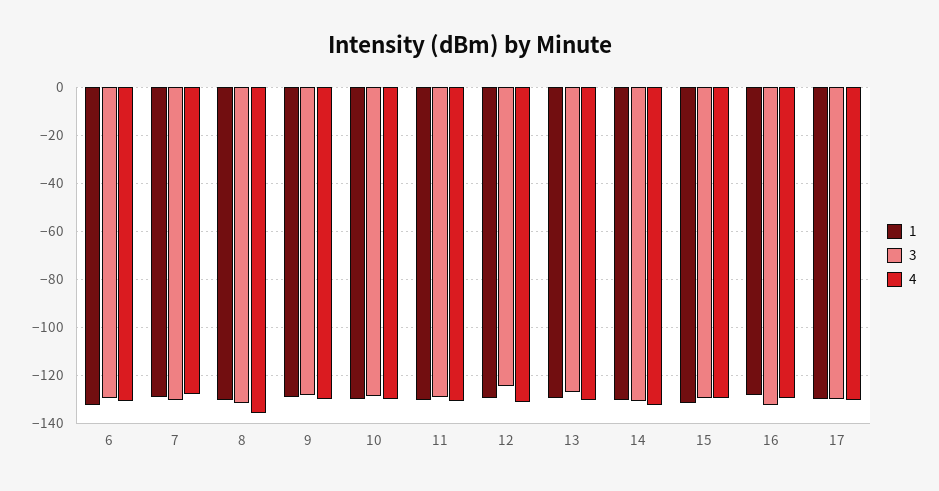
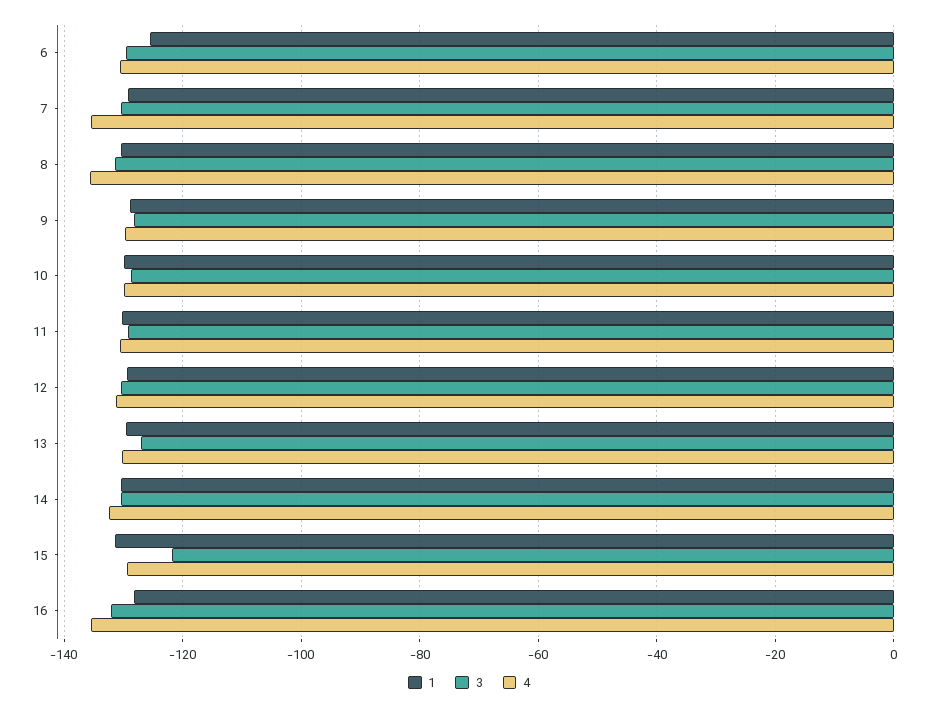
  {
    "1": {
-     "6": -132.5,
+     "6": -126,
      "7": -130,
      "8": -130,
      "9": -130,
      "10": -130,
      "11": -130,
      "12": -130,
      "13": -130,
      "14": -130,
      "15": -132,
-     "16": -128,
+     "16": -128
-     "17": -130
    },
    "3": {
      "6": -130,
      "7": -130,
      "8": -132,
      "9": -128,
      "10": -128,
      "11": -130,
-     "12": -125,
+     "12": -130,
      "13": -128,
      "14": -130,
-     "15": -130,
+     "15": -122,
-     "16": -132,
+     "16": -132
-     "17": -130
    },
    "4": {
      "6": -130,
-     "7": -127.5,
+     "7": -136,
      "8": -136,
      "9": -130,
      "10": -130,
      "11": -130,
      "12": -132,
      "13": -130,
      "14": -132,
      "15": -130,
-     "16": -130,
+     "16": -136
-     "17": -130
    }
  }

